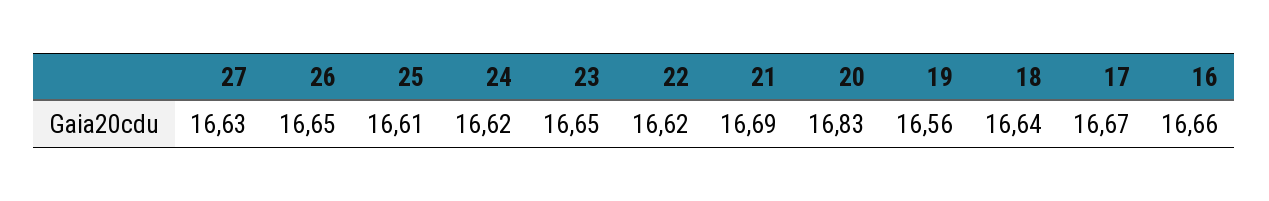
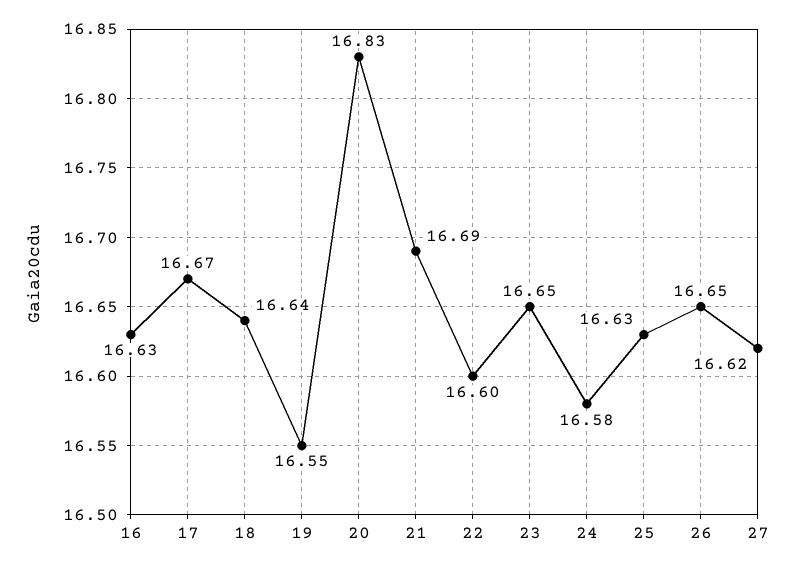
  {
-   "27": 16.63,
+   "27": 16.62,
    "26": 16.65,
-   "25": 16.61,
+   "25": 16.63,
-   "24": 16.62,
+   "24": 16.58,
    "23": 16.65,
-   "22": 16.62,
+   "22": 16.6,
    "21": 16.69,
    "20": 16.83,
-   "19": 16.56,
+   "19": 16.55,
    "18": 16.64,
    "17": 16.67,
-   "16": 16.66
+   "16": 16.63
  }

